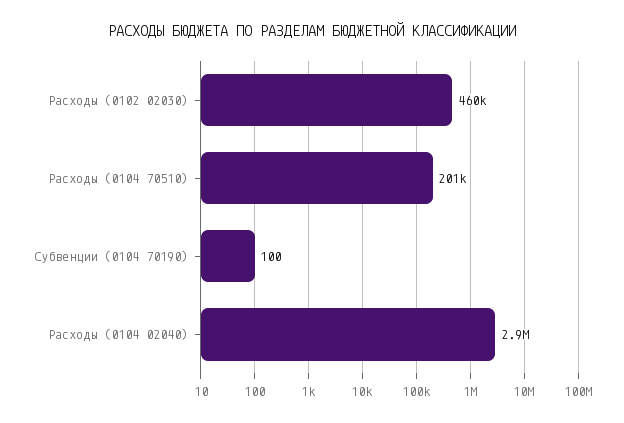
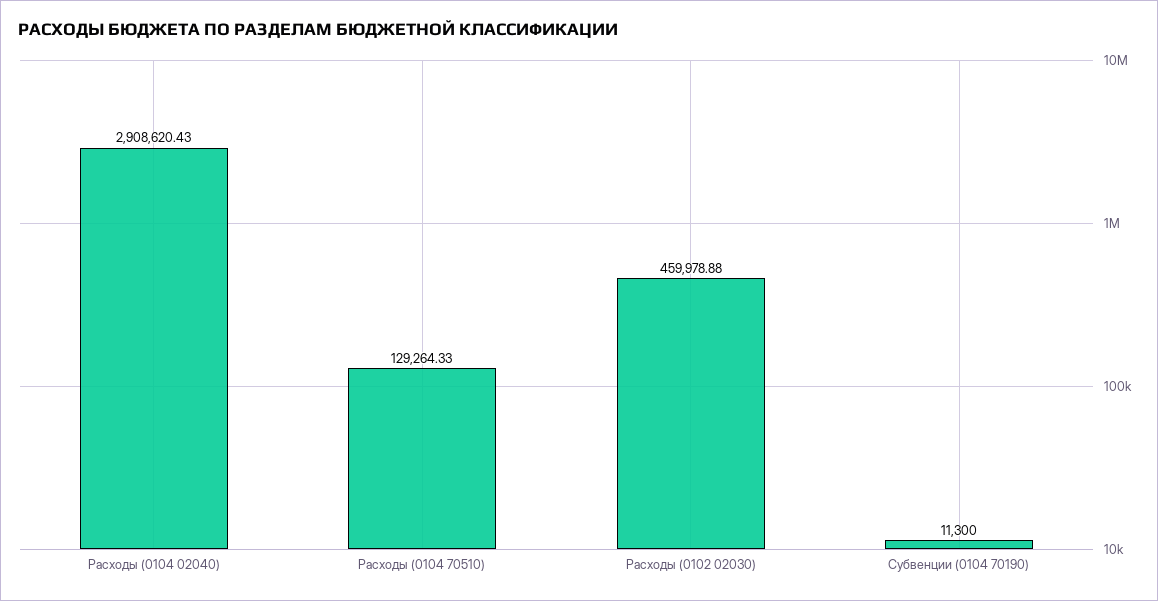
  {
    "Расходы (0102 02030)": 459978.88,
-   "Расходы (0104 70510)": 201000,
+   "Расходы (0104 70510)": 129264.33,
-   "Субвенции (0104 70190)": 100,
+   "Субвенции (0104 70190)": 11300,
    "Расходы (0104 02040)": 2908620.43
  }

